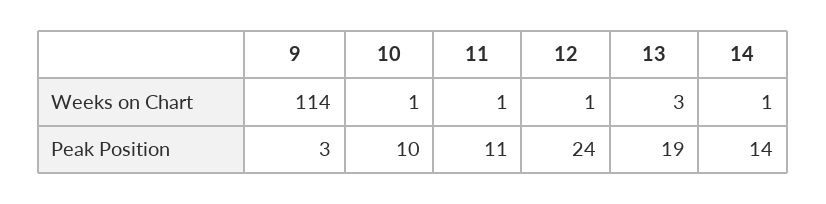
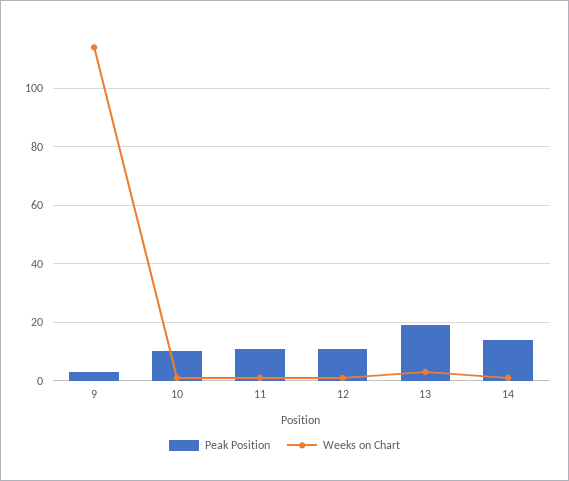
  {
    "Weeks on Chart": {
      "9": 114,
      "10": 1,
      "11": 1,
      "12": 1,
      "13": 3,
      "14": 1
    },
    "Peak Position": {
      "9": 3,
      "10": 10,
      "11": 11,
-     "12": 24,
+     "12": 10,
      "13": 19,
      "14": 14
    }
  }

